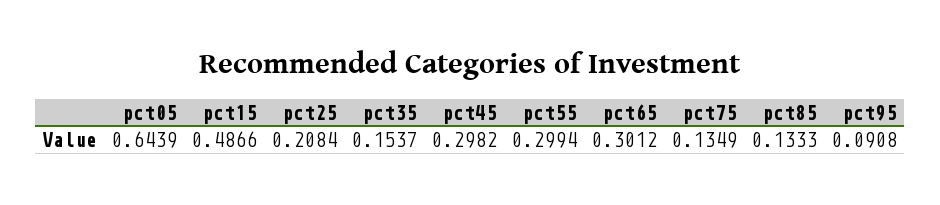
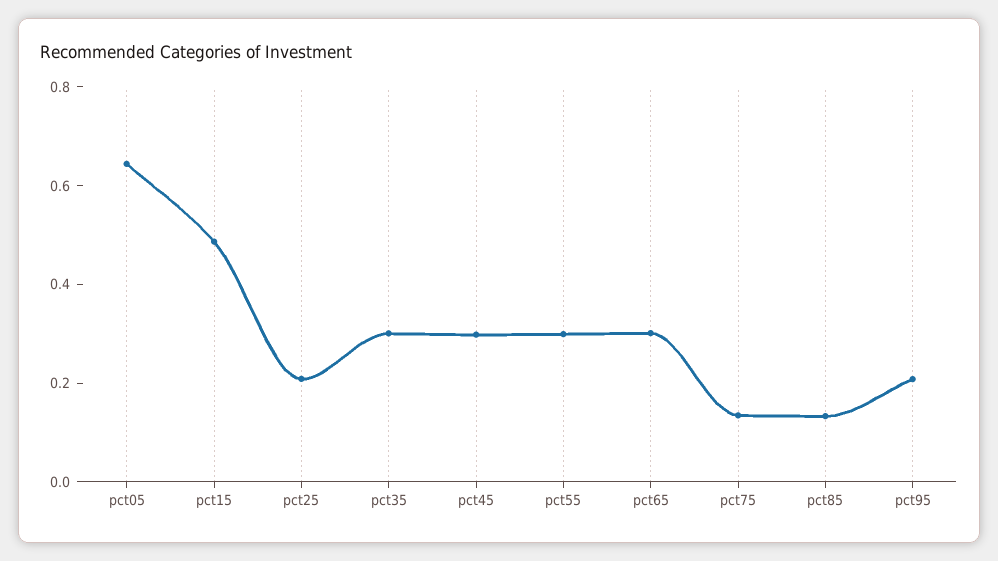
  {
    "pct05": 0.6439,
    "pct15": 0.4866,
    "pct25": 0.2084,
-   "pct35": 0.1537,
+   "pct35": 0.3,
    "pct45": 0.2982,
    "pct55": 0.2994,
    "pct65": 0.3012,
    "pct75": 0.1349,
    "pct85": 0.1333,
-   "pct95": 0.0908
+   "pct95": 0.2
  }

